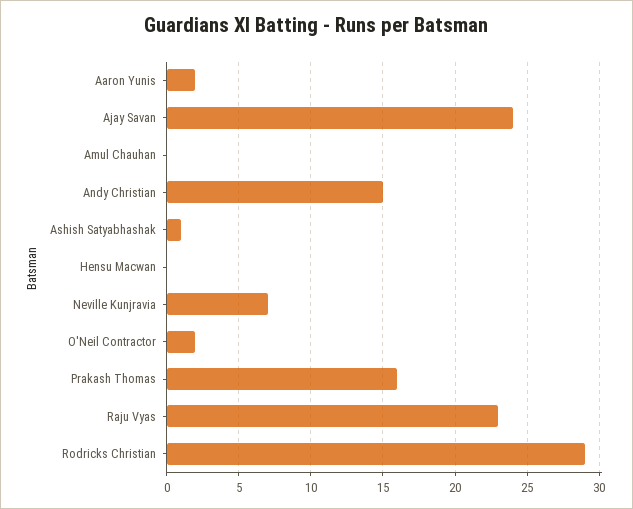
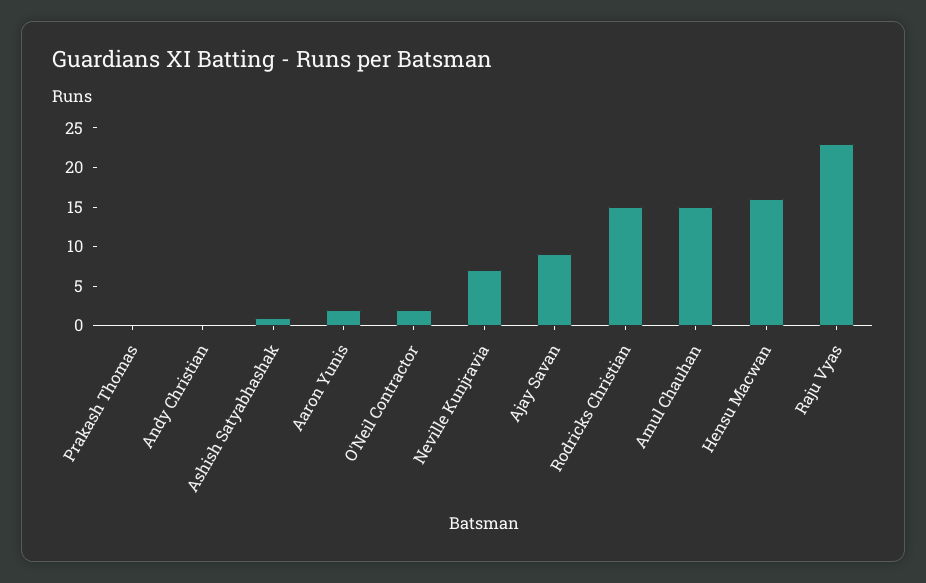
  {
    "Aaron Yunis": 2,
-   "Ajay Savan": 24,
+   "Ajay Savan": 10,
-   "Amul Chauhan": 0,
+   "Amul Chauhan": 15,
-   "Andy Christian": 15,
+   "Andy Christian": 0,
    "Ashish Satyabhashak": 1,
-   "Hensu Macwan": 0,
+   "Hensu Macwan": 15,
    "Neville Kunjravia": 7,
    "O'Neil Contractor": 2,
-   "Prakash Thomas": 16,
+   "Prakash Thomas": 0,
    "Raju Vyas": 23,
-   "Rodricks Christian": 29
+   "Rodricks Christian": 15
  }

